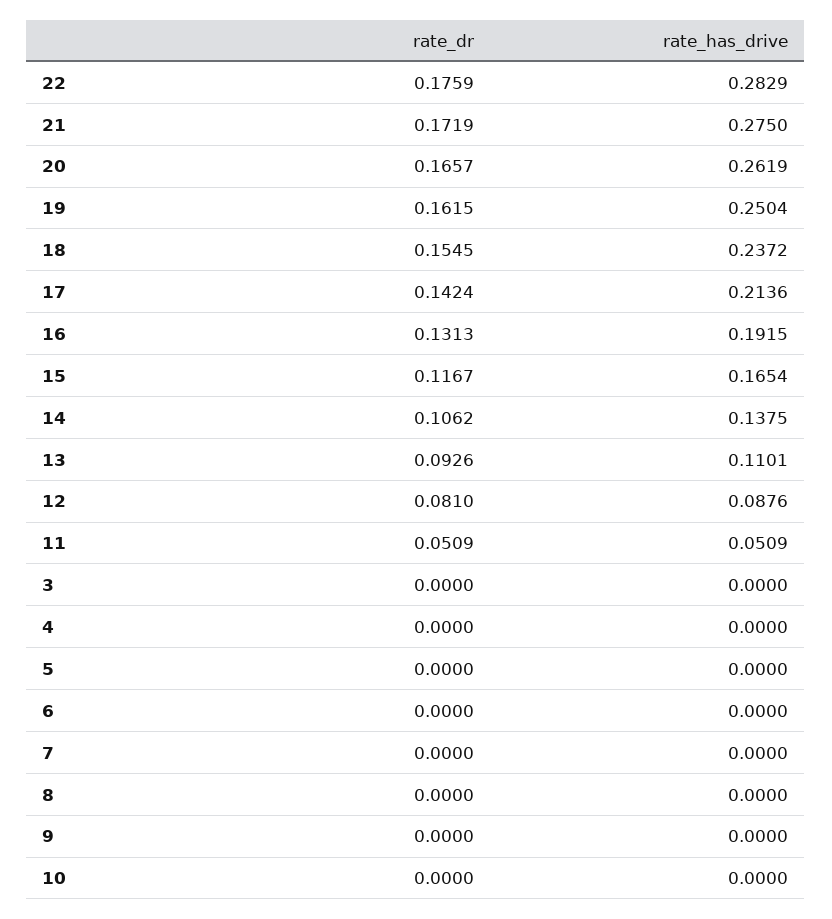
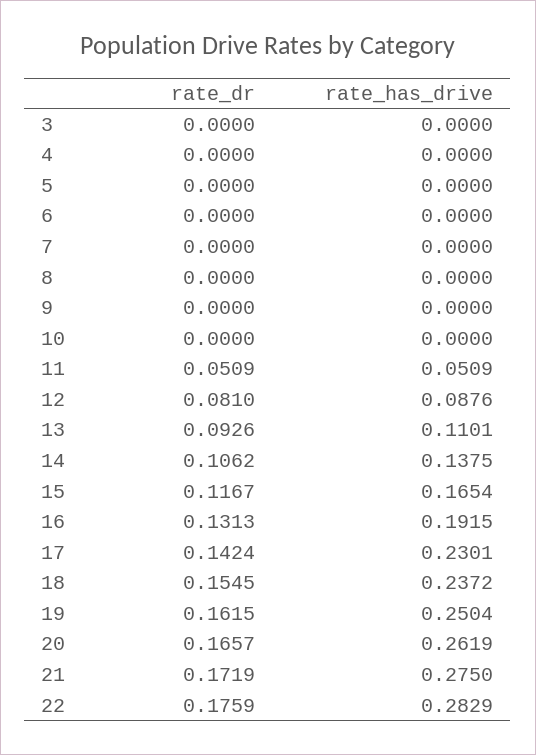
  {
    "rate_dr": {
      "22": 0.1759,
      "21": 0.1719,
      "20": 0.1657,
      "19": 0.1615,
      "18": 0.1545,
      "17": 0.1424,
      "16": 0.1313,
      "15": 0.1167,
      "14": 0.1062,
      "13": 0.0926,
      "12": 0.081,
      "11": 0.0509,
      "3": 0,
      "4": 0,
      "5": 0,
      "6": 0,
      "7": 0,
      "8": 0,
      "9": 0,
      "10": 0
    },
    "rate_has_drive": {
      "22": 0.2829,
      "21": 0.275,
      "20": 0.2619,
      "19": 0.2504,
      "18": 0.2372,
-     "17": 0.2136,
+     "17": 0.2301,
      "16": 0.1915,
      "15": 0.1654,
      "14": 0.1375,
      "13": 0.1101,
      "12": 0.0876,
      "11": 0.0509,
      "3": 0,
      "4": 0,
      "5": 0,
      "6": 0,
      "7": 0,
      "8": 0,
      "9": 0,
      "10": 0
    }
  }

